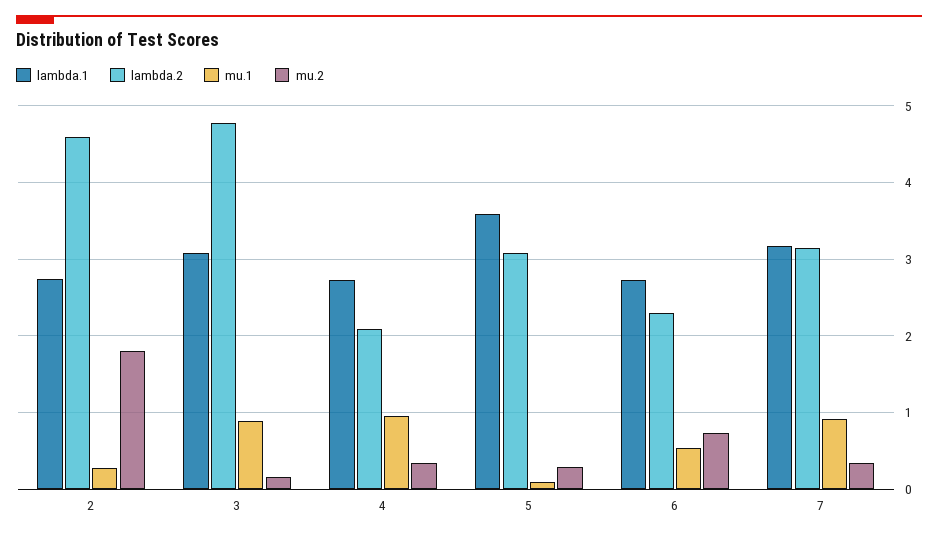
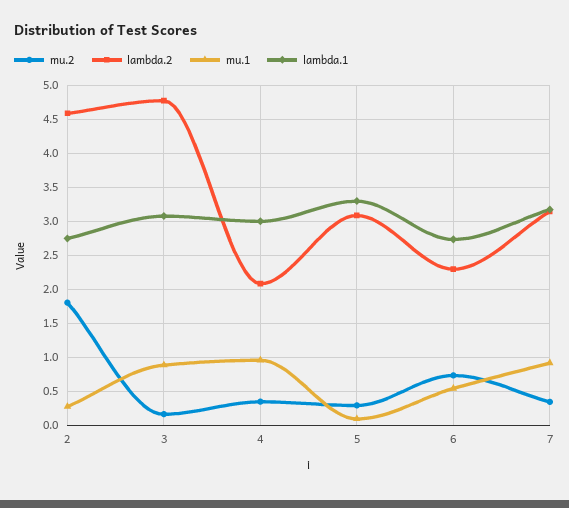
  {
    "lambda.1": {
      "2": 2.7,
      "3": 3.1,
-     "4": 2.7,
+     "4": 3,
-     "5": 3.6,
+     "5": 3.3,
      "6": 2.7,
      "7": 3.2
    },
    "lambda.2": {
      "2": 4.6,
      "3": 4.8,
      "4": 2.1,
      "5": 3.1,
      "6": 2.3,
      "7": 3.1
    },
    "mu.1": {
      "2": 0.3,
      "3": 0.9,
      "4": 1,
      "5": 0.1,
      "6": 0.5,
      "7": 0.9
    },
    "mu.2": {
      "2": 1.8,
      "3": 0.2,
      "4": 0.3,
      "5": 0.3,
      "6": 0.7,
      "7": 0.3
    }
  }

